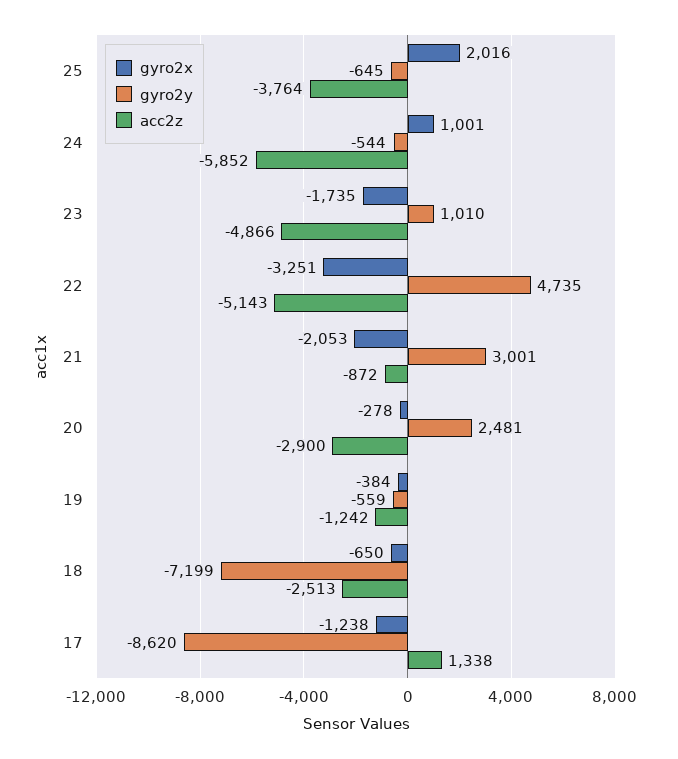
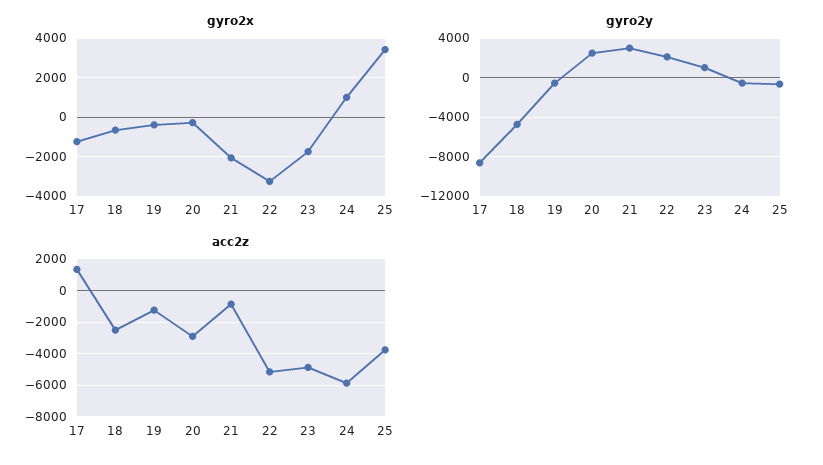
  {
    "gyro2x": {
-     "25": 2016,
+     "25": 3500,
      "24": 1001,
      "23": -1735,
      "22": -3251,
      "21": -2053,
      "20": -278,
      "19": -384,
      "18": -650,
      "17": -1238
    },
    "gyro2y": {
      "25": -645,
      "24": -544,
      "23": 1010,
-     "22": 4735,
+     "22": 2000,
      "21": 3001,
      "20": 2481,
      "19": -559,
-     "18": -7199,
+     "18": -5000,
      "17": -8620
    },
    "acc2z": {
      "25": -3764,
      "24": -5852,
      "23": -4866,
      "22": -5143,
      "21": -872,
      "20": -2900,
      "19": -1242,
      "18": -2513,
      "17": 1338
    }
  }

